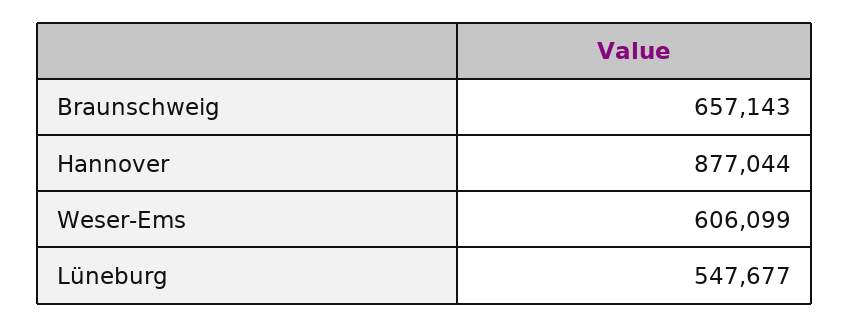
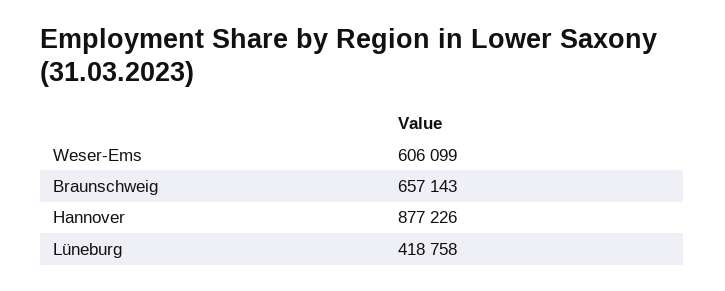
  {
    "Braunschweig": 657143,
-   "Hannover": 877044,
+   "Hannover": 877226,
    "Weser-Ems": 606099,
-   "Lüneburg": 547677
+   "Lüneburg": 418758
  }

